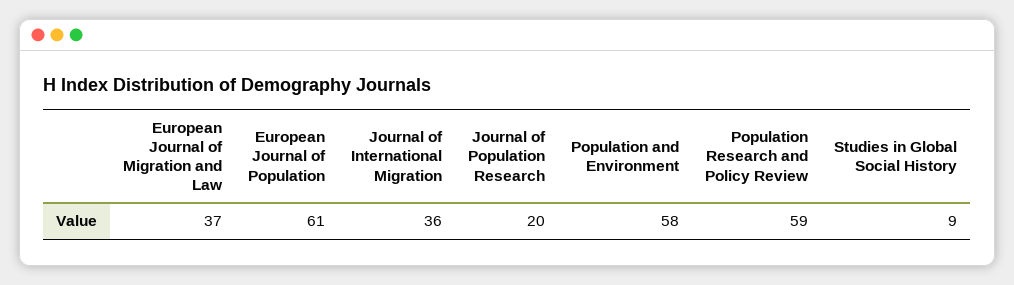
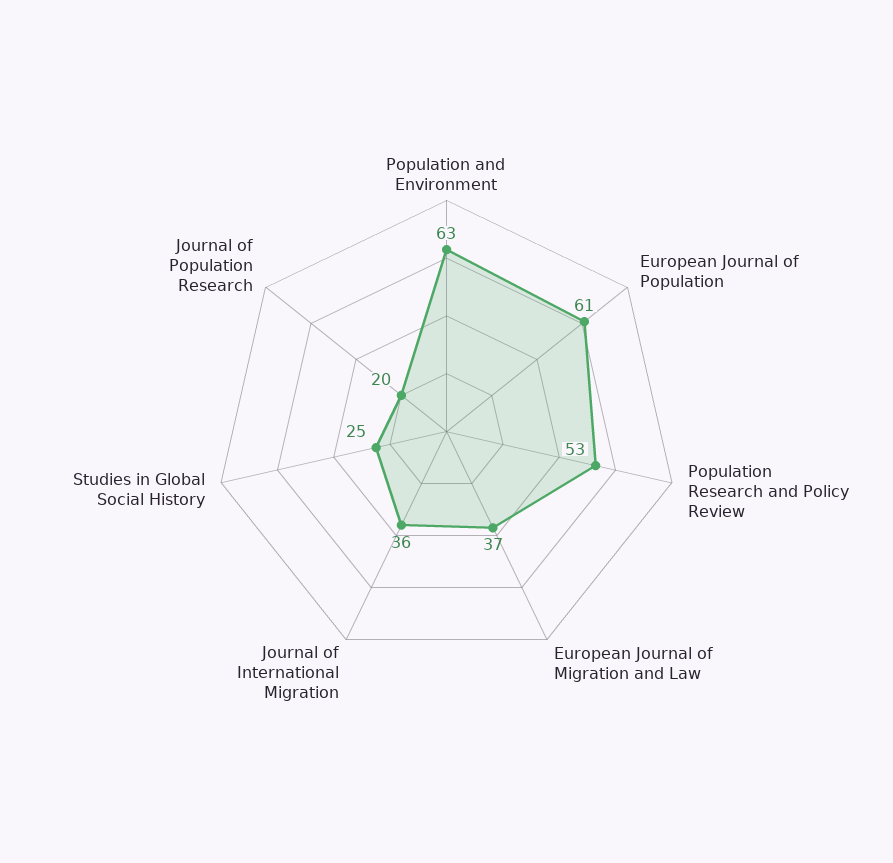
  {
    "European Journal of Migration and Law": 37,
    "European Journal of Population": 61,
    "Journal of International Migration": 36,
    "Journal of Population Research": 20,
-   "Population and Environment": 58,
+   "Population and Environment": 63,
-   "Population Research and Policy Review": 59,
+   "Population Research and Policy Review": 53,
-   "Studies in Global Social History": 9
+   "Studies in Global Social History": 25
  }

